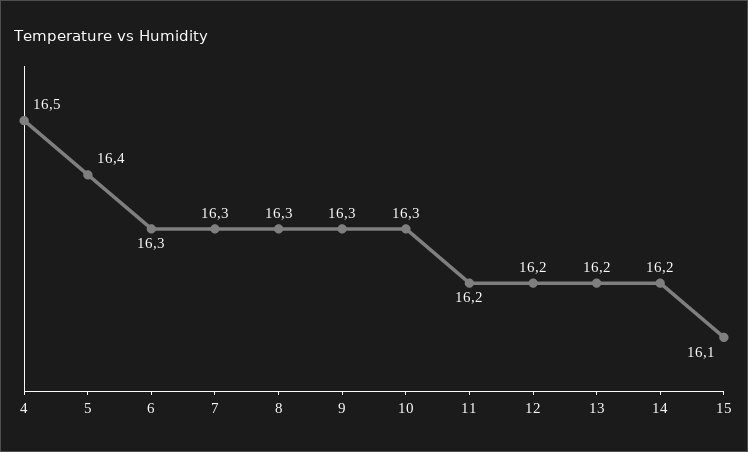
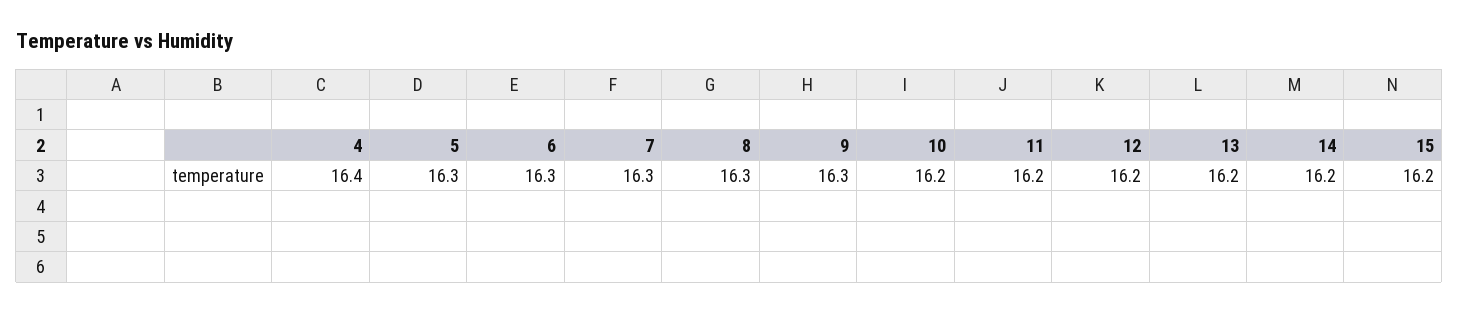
  {
-   "4": 16.5,
+   "4": 16.4,
-   "5": 16.4,
+   "5": 16.3,
    "6": 16.3,
    "7": 16.3,
    "8": 16.3,
    "9": 16.3,
-   "10": 16.3,
+   "10": 16.2,
    "11": 16.2,
    "12": 16.2,
    "13": 16.2,
    "14": 16.2,
-   "15": 16.1
+   "15": 16.2
  }

